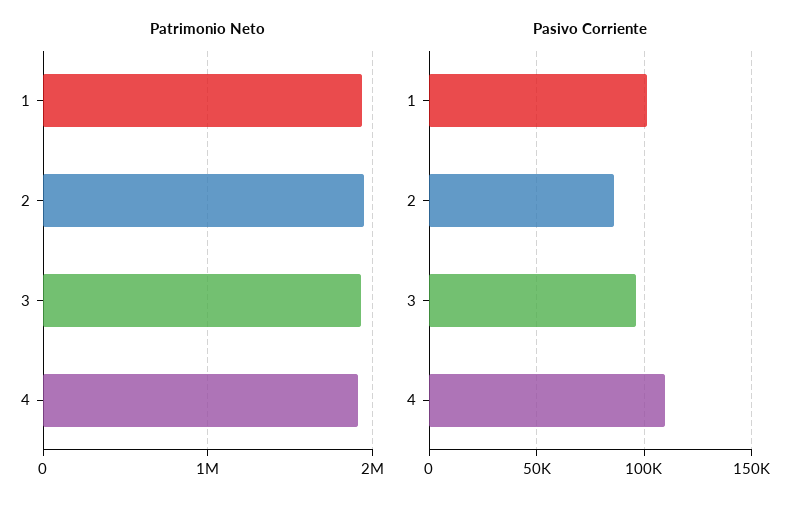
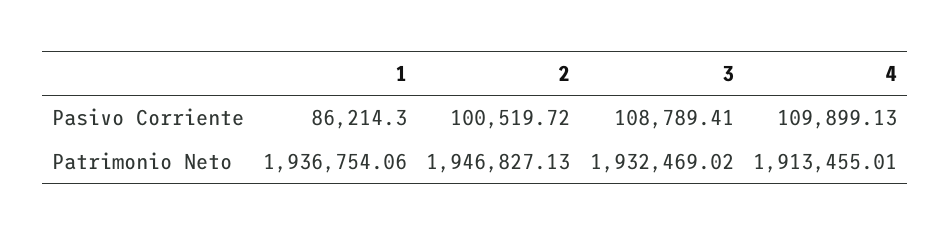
  {
    "Patrimonio Neto": {
      "1": 1936754.06,
      "2": 1946827.13,
      "3": 1932469.02,
      "4": 1913455.01
    },
    "Pasivo Corriente": {
-     "1": 100000,
+     "1": 86214.3,
-     "2": 85000,
+     "2": 100519.72,
-     "3": 95000,
+     "3": 108789.41,
      "4": 109899.13
    }
  }

